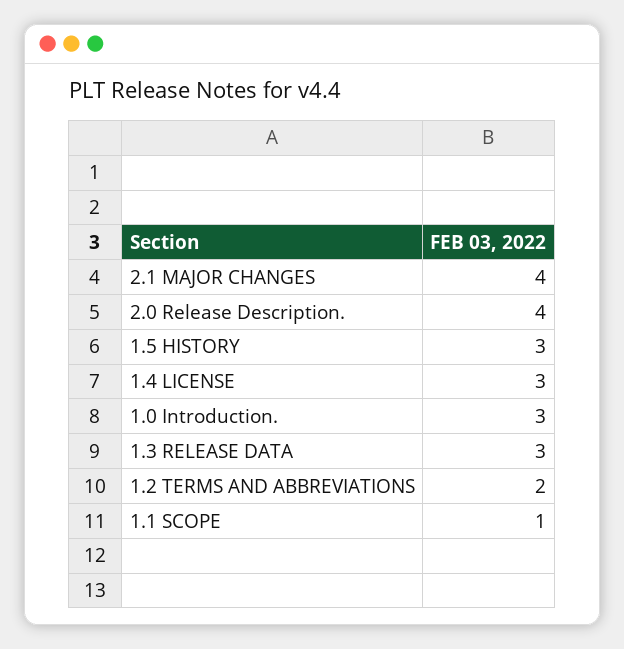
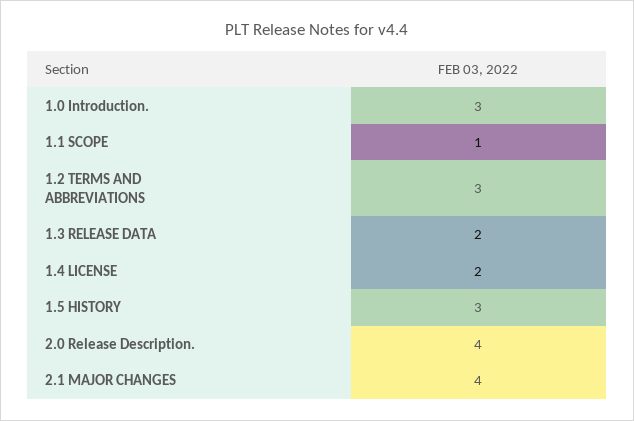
  {
    "2.1 MAJOR CHANGES": 4,
    "2.0 Release Description.": 4,
    "1.5 HISTORY": 3,
-   "1.4 LICENSE": 3,
+   "1.4 LICENSE": 2,
    "1.0 Introduction.": 3,
-   "1.3 RELEASE DATA": 3,
+   "1.3 RELEASE DATA": 2,
-   "1.2 TERMS AND ABBREVIATIONS": 2,
+   "1.2 TERMS AND ABBREVIATIONS": 3,
    "1.1 SCOPE": 1
  }

